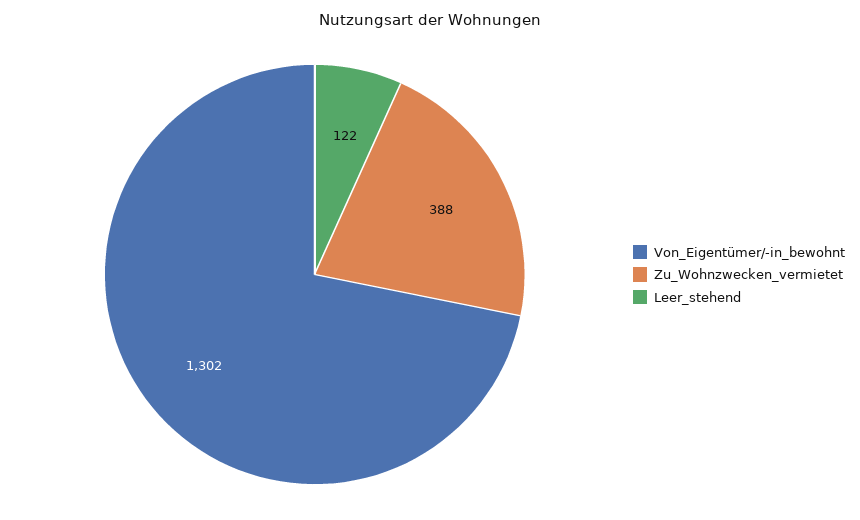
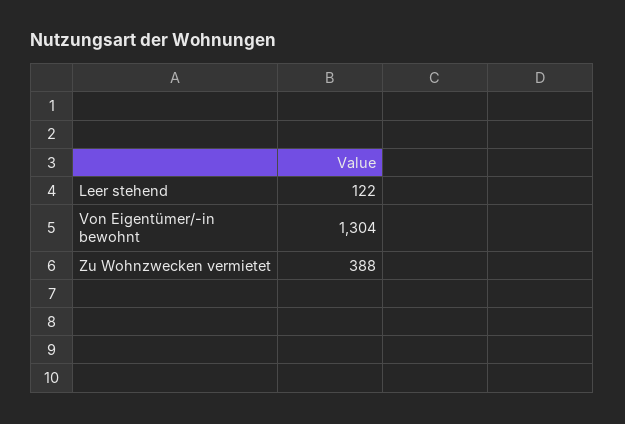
  {
-   "Von_Eigentümer/-in_bewohnt": 1302,
+   "Von_Eigentümer/-in_bewohnt": 1304,
    "Zu_Wohnzwecken_vermietet": 388,
    "Leer_stehend": 122
  }

